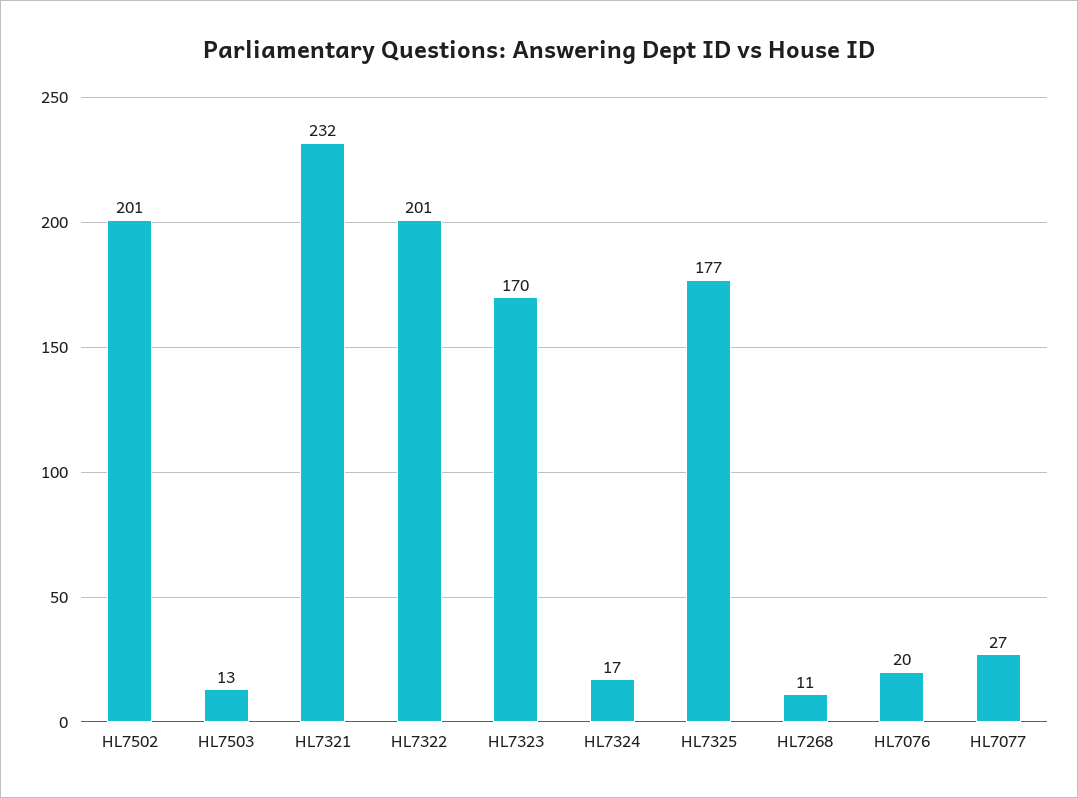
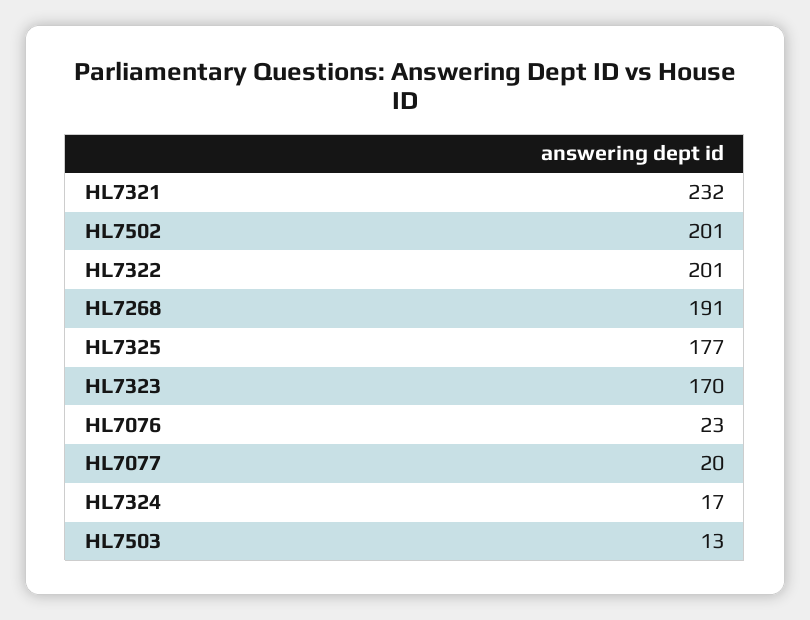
  {
    "HL7502": 201,
    "HL7503": 13,
    "HL7321": 232,
    "HL7322": 201,
    "HL7323": 170,
    "HL7324": 17,
    "HL7325": 177,
-   "HL7268": 11,
+   "HL7268": 191,
-   "HL7076": 20,
+   "HL7076": 23,
-   "HL7077": 27
+   "HL7077": 20
  }

